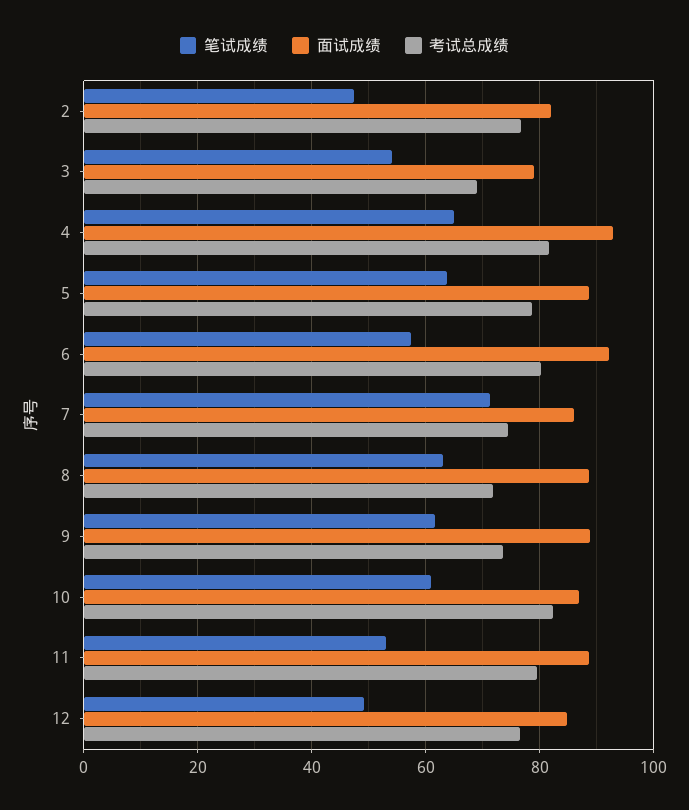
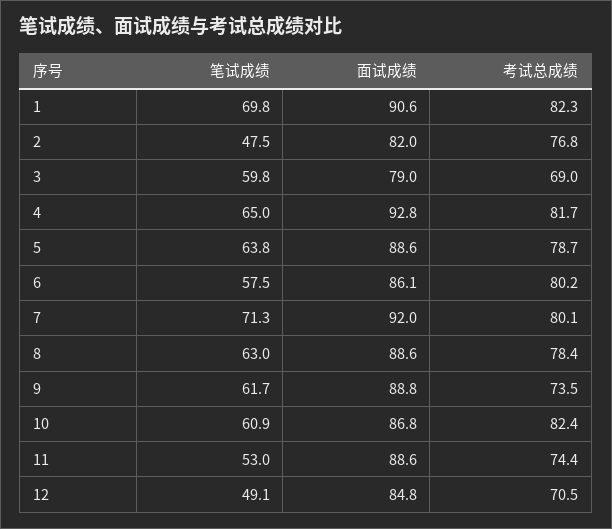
  {
    "笔试成绩": {
      "2": 47.5,
-     "3": 54,
+     "3": 59.8,
      "4": 65,
      "5": 63.8,
      "6": 57.5,
      "7": 71.3,
      "8": 63,
      "9": 61.7,
      "10": 60.9,
      "11": 53,
-     "12": 49.1
+     "12": 49.1,
+     "1": 69.8
    },
    "面试成绩": {
      "2": 82,
      "3": 79,
      "4": 92.8,
      "5": 88.6,
-     "6": 92,
+     "6": 86.1,
-     "7": 86,
+     "7": 92,
      "8": 88.6,
      "9": 88.8,
      "10": 86.8,
      "11": 88.6,
-     "12": 84.8
+     "12": 84.8,
+     "1": 90.6
    },
    "考试总成绩": {
      "2": 76.8,
      "3": 69,
      "4": 81.7,
      "5": 78.7,
      "6": 80.2,
-     "7": 74,
+     "7": 80.1,
-     "8": 72,
+     "8": 78.4,
      "9": 73.5,
      "10": 82.4,
-     "11": 80,
+     "11": 74.4,
-     "12": 76
+     "12": 70.5,
+     "1": 82.3
    }
  }

